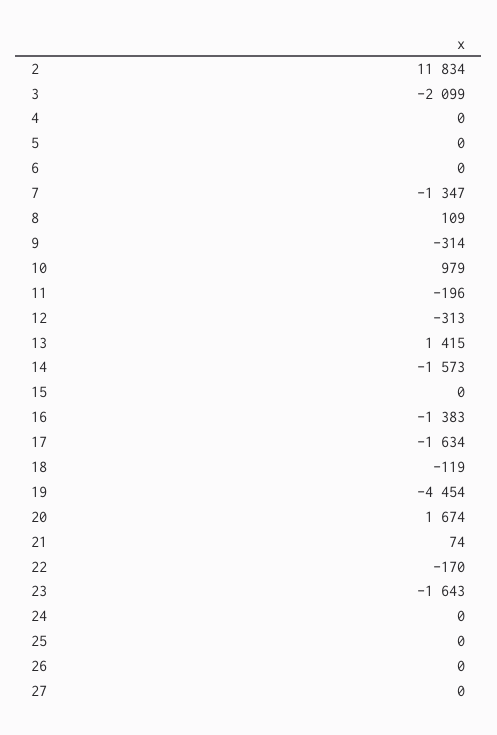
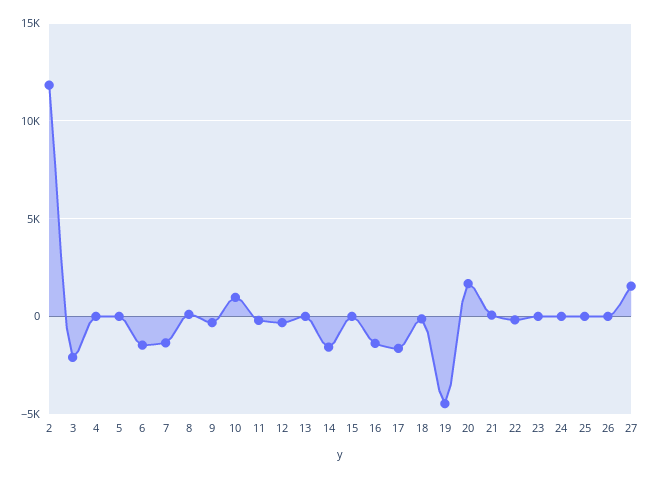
  {
    "2": 11834,
    "3": -2099,
    "4": 0,
    "5": 0,
-   "6": 0,
+   "6": -1500,
    "7": -1347,
    "8": 109,
    "9": -314,
    "10": 979,
    "11": -196,
    "12": -313,
-   "13": 1415,
+   "13": 0,
    "14": -1573,
    "15": 0,
    "16": -1383,
    "17": -1634,
    "18": -119,
    "19": -4454,
    "20": 1674,
    "21": 74,
    "22": -170,
-   "23": -1643,
+   "23": 0,
    "24": 0,
    "25": 0,
    "26": 0,
-   "27": 0
+   "27": 1500
  }

